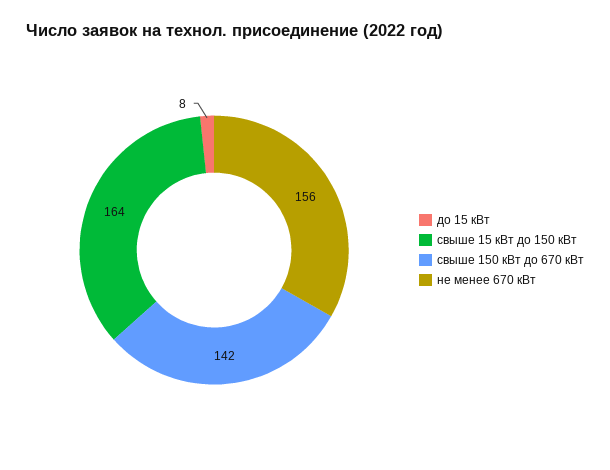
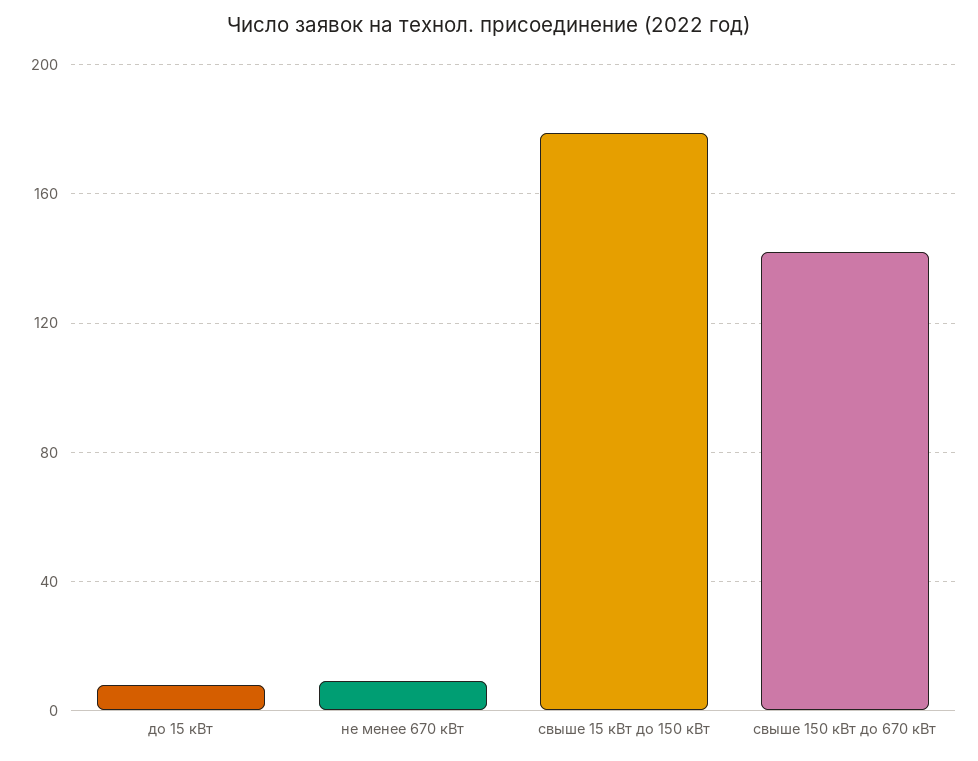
  {
    "до 15 кВт": 8,
-   "свыше 15 кВт до 150 кВт": 164,
+   "свыше 15 кВт до 150 кВт": 180,
    "свыше 150 кВт до 670 кВт": 142,
-   "не менее 670 кВт": 156
+   "не менее 670 кВт": 10
  }

